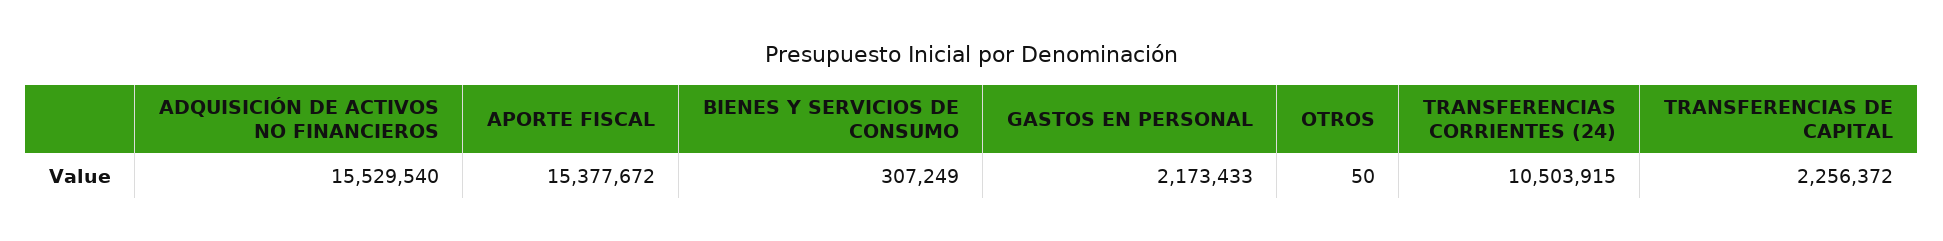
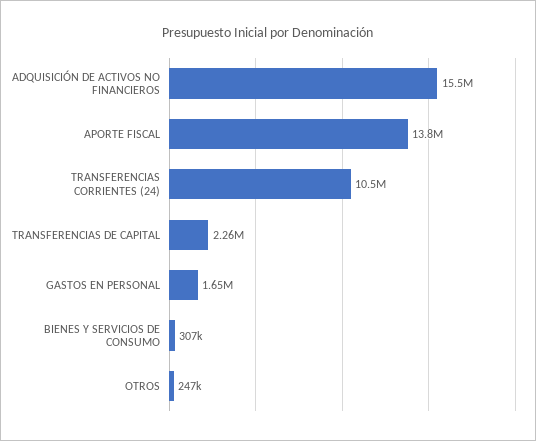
  {
    "ADQUISICIÓN DE ACTIVOS NO FINANCIEROS": 15529540,
-   "APORTE FISCAL": 15377672,
+   "APORTE FISCAL": 13800000,
    "BIENES Y SERVICIOS DE CONSUMO": 307249,
-   "GASTOS EN PERSONAL": 2173433,
+   "GASTOS EN PERSONAL": 1650000,
-   "OTROS": 50,
+   "OTROS": 247000,
    "TRANSFERENCIAS CORRIENTES (24)": 10503915,
    "TRANSFERENCIAS DE CAPITAL": 2256372
  }

